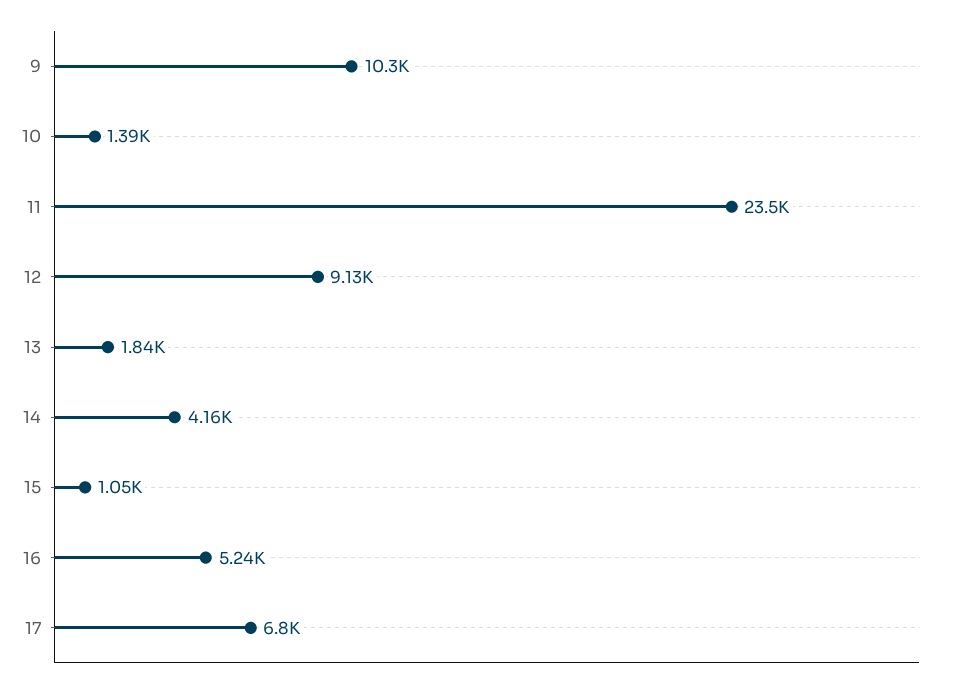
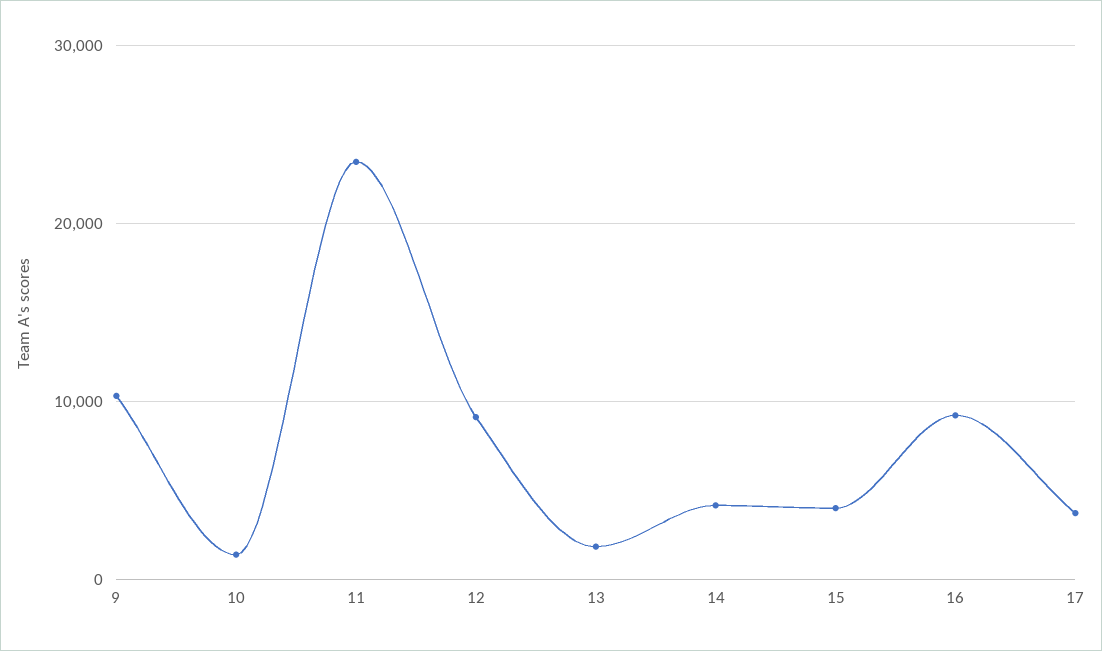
  {
    "9": 10300,
    "10": 1390,
    "11": 23500,
    "12": 9130,
    "13": 1840,
    "14": 4160,
-   "15": 1050,
+   "15": 4000,
-   "16": 5240,
+   "16": 9000,
-   "17": 6800
+   "17": 4000
  }

